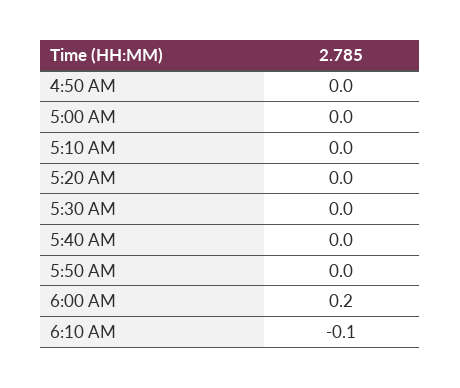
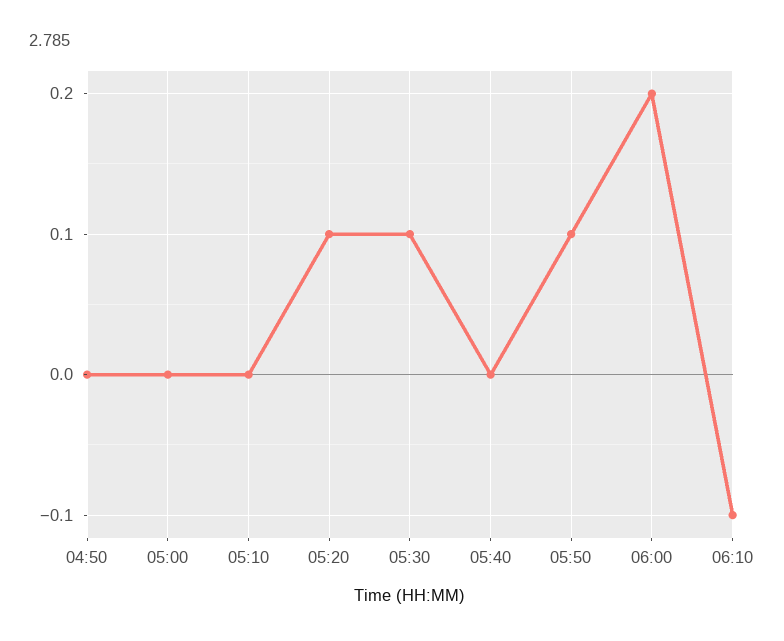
  {
    "4:50 AM": 0,
    "5:00 AM": 0,
    "5:10 AM": 0,
-   "5:20 AM": 0,
+   "5:20 AM": 0.1,
-   "5:30 AM": 0,
+   "5:30 AM": 0.1,
    "5:40 AM": 0,
-   "5:50 AM": 0,
+   "5:50 AM": 0.1,
    "6:00 AM": 0.2,
    "6:10 AM": -0.1
  }

